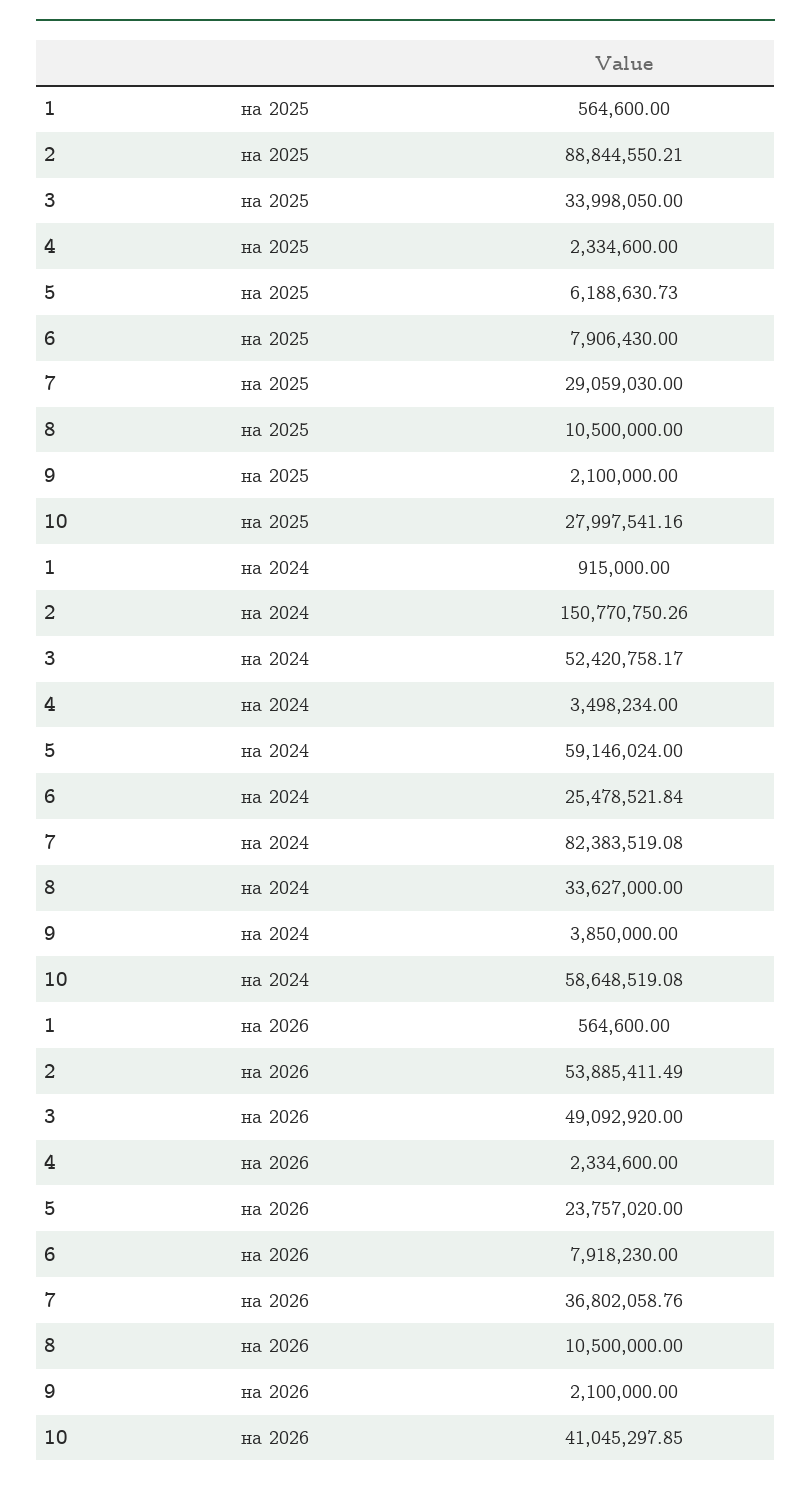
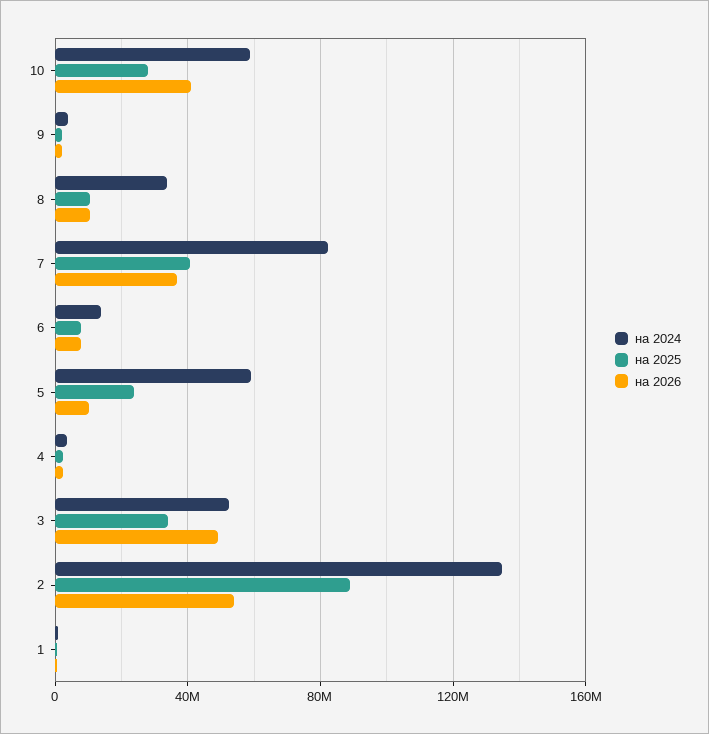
  {
    "на 2025": {
      "1": 564600,
      "2": 88844550.21,
      "3": 33998050,
      "4": 2334600,
-     "5": 6188630.73,
+     "5": 25000000,
      "6": 7906430,
-     "7": 29059030,
+     "7": 40000000,
      "8": 10500000,
      "9": 2100000,
      "10": 27997541.16
    },
    "на 2024": {
      "1": 915000,
-     "2": 150770750.26,
+     "2": 135000000,
      "3": 52420758.17,
      "4": 3498234,
      "5": 59146024,
-     "6": 25478521.84,
+     "6": 15000000,
      "7": 82383519.08,
      "8": 33627000,
      "9": 3850000,
      "10": 58648519.08
    },
    "на 2026": {
      "1": 564600,
      "2": 53885411.49,
      "3": 49092920,
      "4": 2334600,
-     "5": 23757020,
+     "5": 10000000,
      "6": 7918230,
      "7": 36802058.76,
      "8": 10500000,
      "9": 2100000,
      "10": 41045297.85
    }
  }

